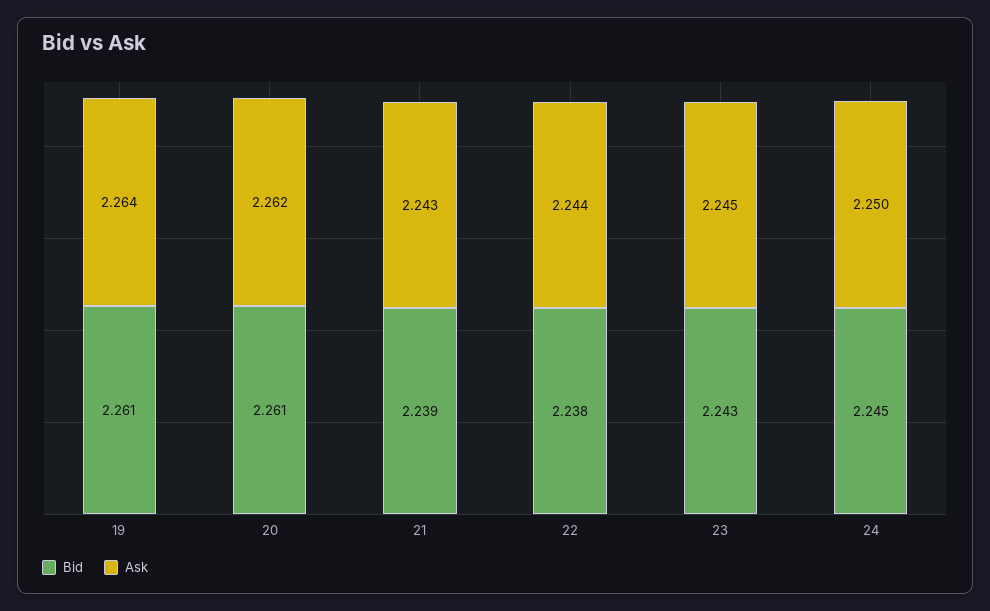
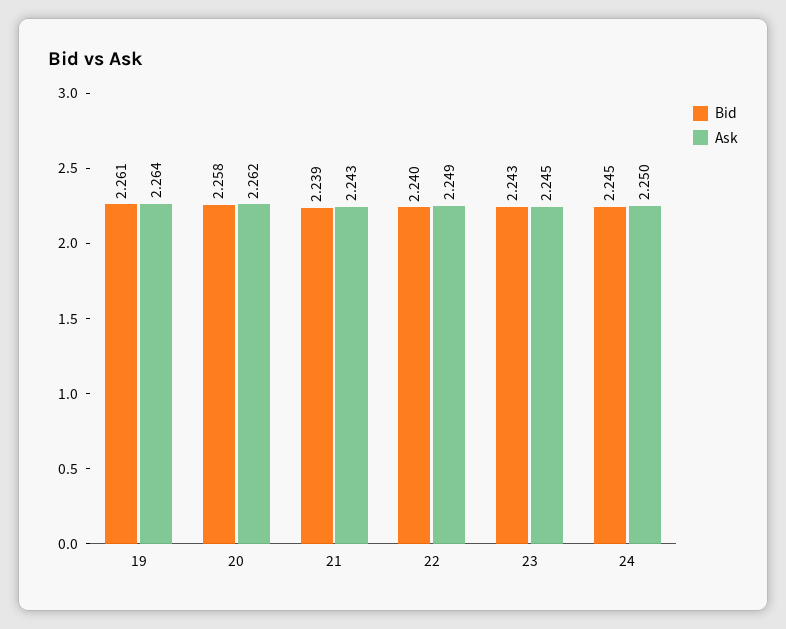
  {
    "Bid": {
      "19": 2.261,
-     "20": 2.261,
+     "20": 2.258,
      "21": 2.239,
-     "22": 2.238,
+     "22": 2.24,
      "23": 2.243,
      "24": 2.245
    },
    "Ask": {
      "19": 2.264,
      "20": 2.262,
      "21": 2.243,
-     "22": 2.244,
+     "22": 2.249,
      "23": 2.245,
      "24": 2.25
    }
  }

